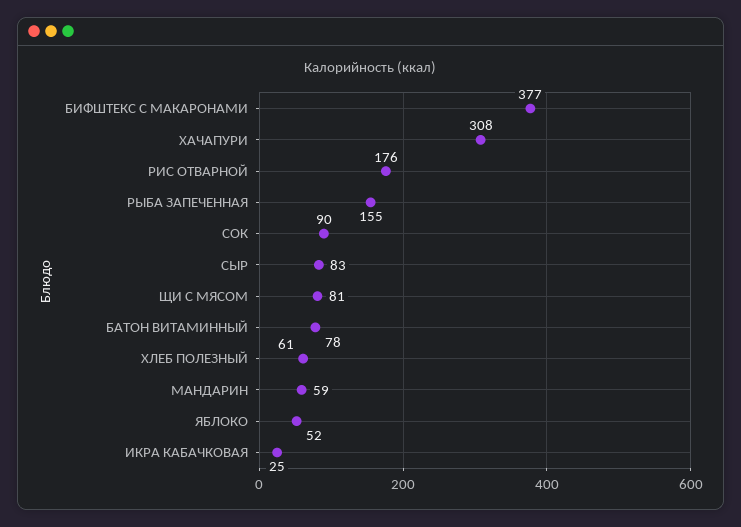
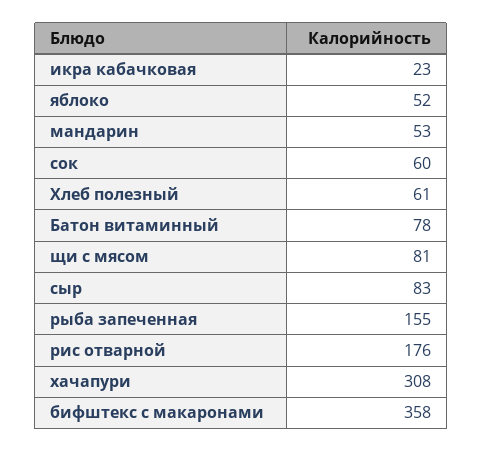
  {
-   "БИФШТЕКС С МАКАРОНАМИ": 377,
+   "БИФШТЕКС С МАКАРОНАМИ": 358,
    "ХАЧАПУРИ": 308,
    "РИС ОТВАРНОЙ": 176,
    "РЫБА ЗАПЕЧЕННАЯ": 155,
-   "СОК": 90,
+   "СОК": 60,
    "СЫР": 83,
    "ЩИ С МЯСОМ": 81,
    "БАТОН ВИТАМИННЫЙ": 78,
    "ХЛЕБ ПОЛЕЗНЫЙ": 61,
-   "МАНДАРИН": 59,
+   "МАНДАРИН": 53,
    "ЯБЛОКО": 52,
-   "ИКРА КАБАЧКОВАЯ": 25
+   "ИКРА КАБАЧКОВАЯ": 23
  }

